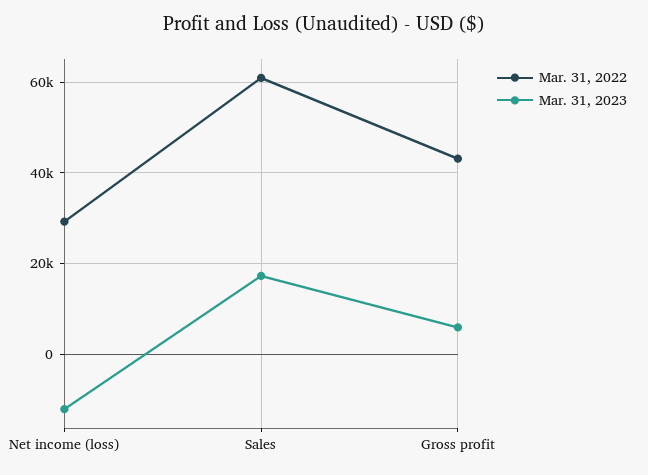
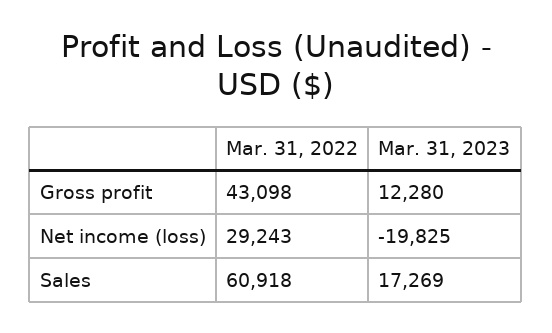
  {
    "Mar. 31, 2022": {
      "Net income (loss)": 29243,
      "Sales": 60918,
      "Gross profit": 43098
    },
    "Mar. 31, 2023": {
-     "Net income (loss)": -12000,
+     "Net income (loss)": -19825,
      "Sales": 17269,
-     "Gross profit": 6000
+     "Gross profit": 12280
    }
  }

